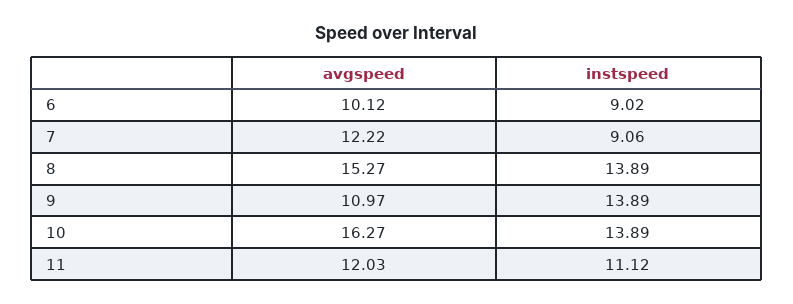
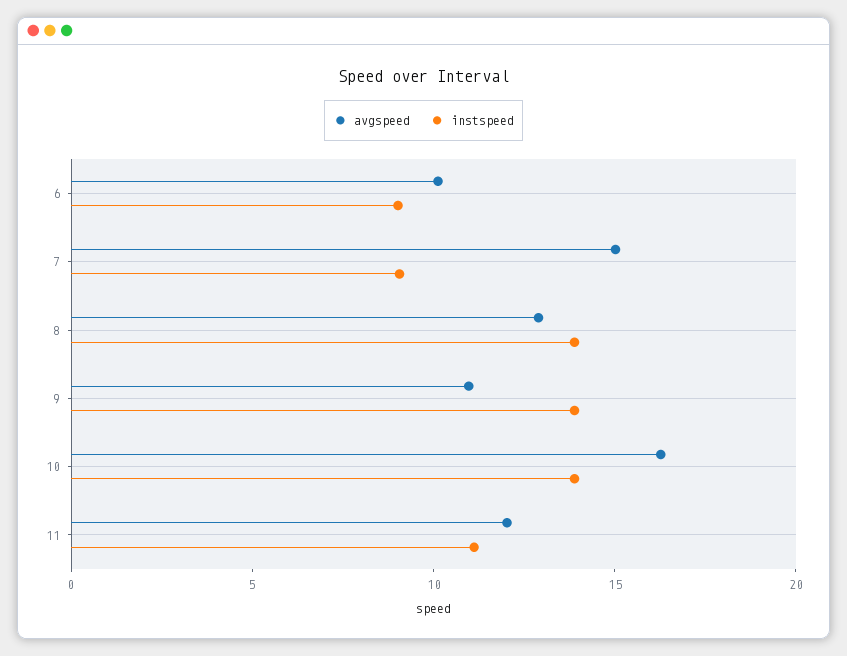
  {
    "avgspeed": {
      "6": 10.12,
-     "7": 12.22,
+     "7": 15,
-     "8": 15.27,
+     "8": 13,
      "9": 10.97,
      "10": 16.27,
      "11": 12.03
    },
    "instspeed": {
      "6": 9.02,
      "7": 9.06,
      "8": 13.89,
      "9": 13.89,
      "10": 13.89,
      "11": 11.12
    }
  }

